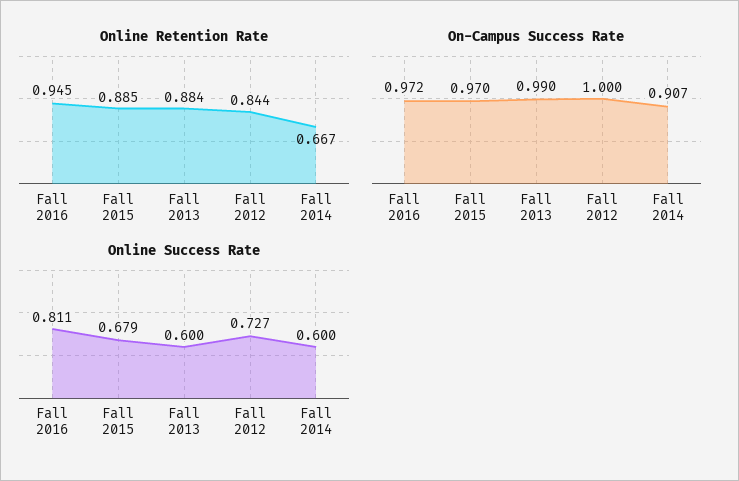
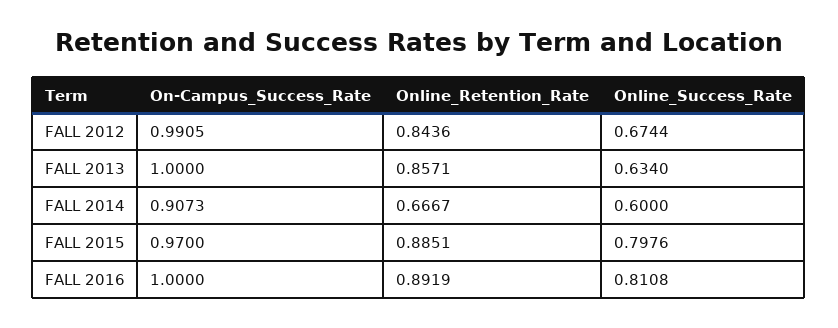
  {
    "Online Retention Rate": {
-     "Fall 2016": 0.945,
+     "Fall 2016": 0.8919,
      "Fall 2015": 0.8851,
-     "Fall 2013": 0.884,
+     "Fall 2013": 0.8571,
      "Fall 2012": 0.8436,
      "Fall 2014": 0.6667
    },
    "On-Campus Success Rate": {
-     "Fall 2016": 0.972,
+     "Fall 2016": 1,
      "Fall 2015": 0.97,
-     "Fall 2013": 0.99,
+     "Fall 2013": 1,
-     "Fall 2012": 1,
+     "Fall 2012": 0.9905,
      "Fall 2014": 0.9073
    },
    "Online Success Rate": {
      "Fall 2016": 0.8108,
-     "Fall 2015": 0.679,
+     "Fall 2015": 0.7976,
-     "Fall 2013": 0.6,
+     "Fall 2013": 0.634,
-     "Fall 2012": 0.727,
+     "Fall 2012": 0.6744,
      "Fall 2014": 0.6
    }
  }

